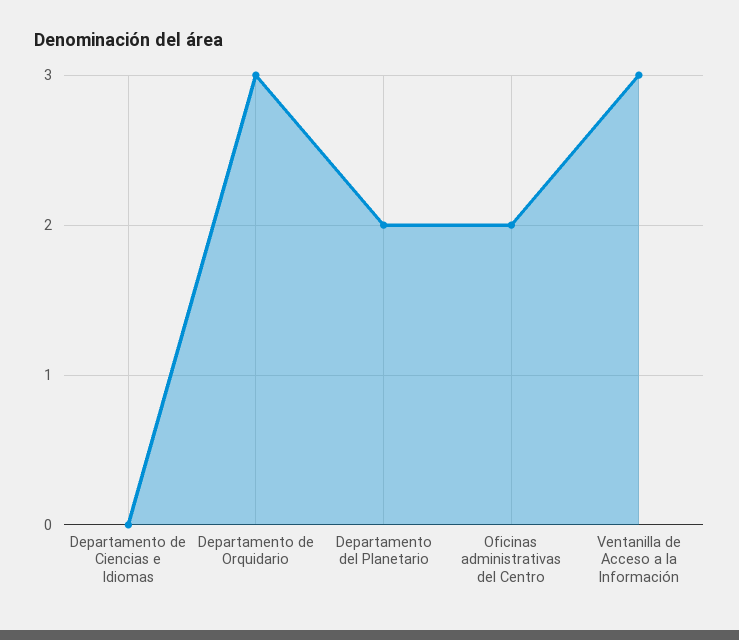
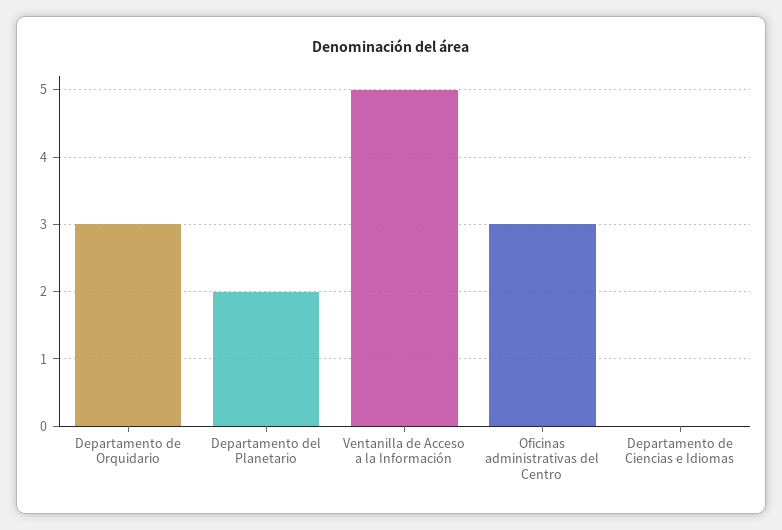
  {
    "Departamento de Ciencias e Idiomas": 0,
    "Departamento de Orquidario": 3,
    "Departamento del Planetario": 2,
-   "Oficinas administrativas del Centro": 2,
+   "Oficinas administrativas del Centro": 3,
-   "Ventanilla de Acceso a la Información": 3
+   "Ventanilla de Acceso a la Información": 5
  }

